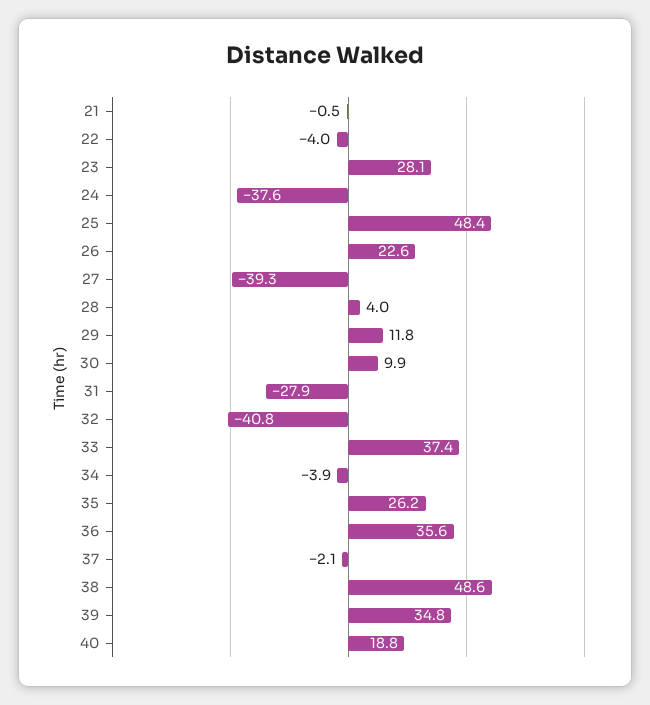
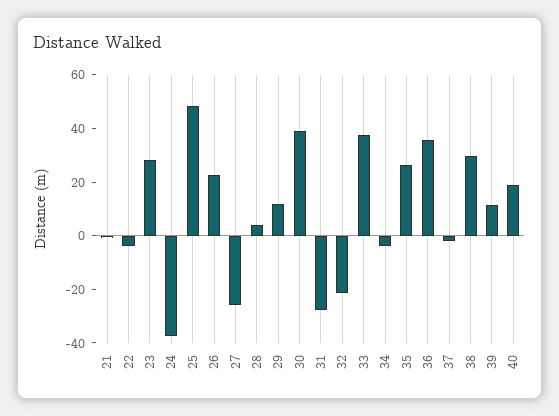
  {
    "21": -0.5,
    "22": -4,
    "23": 28.1,
    "24": -37.6,
    "25": 48.4,
    "26": 22.6,
-   "27": -39.3,
+   "27": -25,
    "28": 4,
    "29": 11.8,
-   "30": 9.9,
+   "30": 40,
    "31": -27.9,
-   "32": -40.8,
+   "32": -20,
    "33": 37.4,
    "34": -3.9,
    "35": 26.2,
    "36": 35.6,
    "37": -2.1,
-   "38": 48.6,
+   "38": 30,
-   "39": 34.8,
+   "39": 10,
    "40": 18.8
  }

